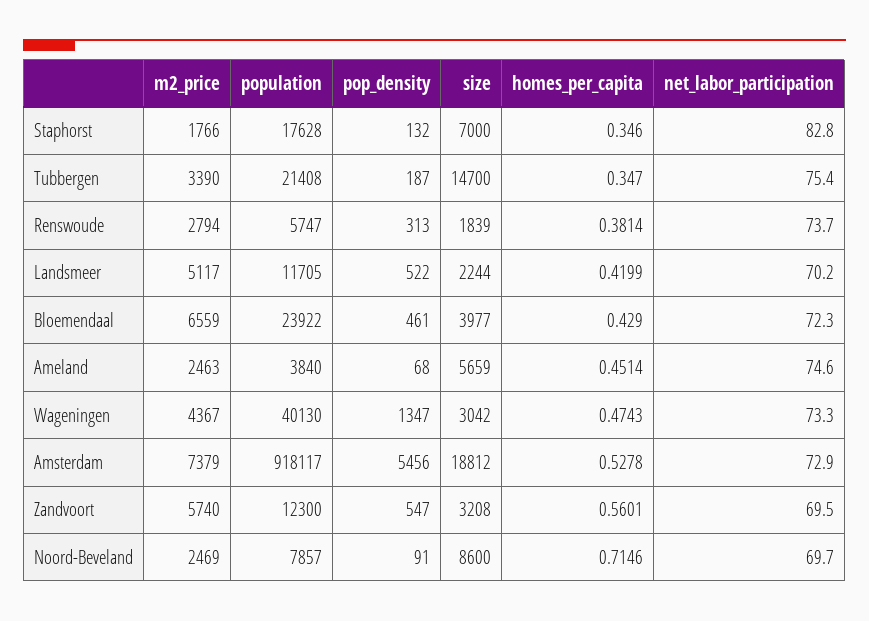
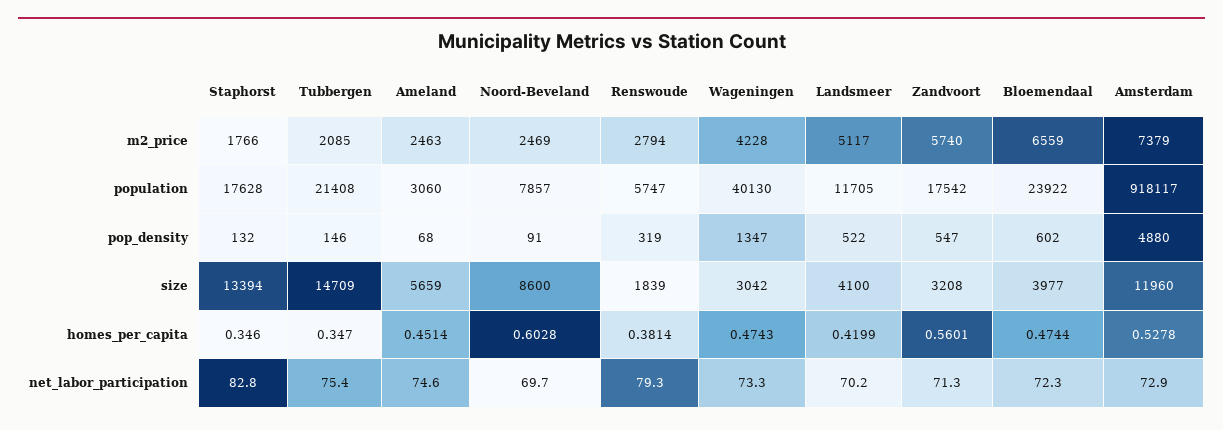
  {
    "m2_price": {
      "Staphorst": 1766,
-     "Tubbergen": 3390,
+     "Tubbergen": 2085,
      "Renswoude": 2794,
      "Landsmeer": 5117,
      "Bloemendaal": 6559,
      "Ameland": 2463,
-     "Wageningen": 4367,
+     "Wageningen": 4228,
      "Amsterdam": 7379,
      "Zandvoort": 5740,
      "Noord-Beveland": 2469
    },
    "population": {
      "Staphorst": 17628,
      "Tubbergen": 21408,
      "Renswoude": 5747,
      "Landsmeer": 11705,
      "Bloemendaal": 23922,
-     "Ameland": 3840,
+     "Ameland": 3060,
      "Wageningen": 40130,
      "Amsterdam": 918117,
-     "Zandvoort": 12300,
+     "Zandvoort": 17542,
      "Noord-Beveland": 7857
    },
    "pop_density": {
      "Staphorst": 132,
-     "Tubbergen": 187,
+     "Tubbergen": 146,
-     "Renswoude": 313,
+     "Renswoude": 319,
      "Landsmeer": 522,
-     "Bloemendaal": 461,
+     "Bloemendaal": 602,
      "Ameland": 68,
      "Wageningen": 1347,
-     "Amsterdam": 5456,
+     "Amsterdam": 4880,
      "Zandvoort": 547,
      "Noord-Beveland": 91
    },
    "size": {
-     "Staphorst": 7000,
+     "Staphorst": 13394,
-     "Tubbergen": 14700,
+     "Tubbergen": 14709,
      "Renswoude": 1839,
-     "Landsmeer": 2244,
+     "Landsmeer": 4100,
      "Bloemendaal": 3977,
      "Ameland": 5659,
      "Wageningen": 3042,
-     "Amsterdam": 18812,
+     "Amsterdam": 11960,
      "Zandvoort": 3208,
      "Noord-Beveland": 8600
    },
    "homes_per_capita": {
      "Staphorst": 0.346,
      "Tubbergen": 0.347,
      "Renswoude": 0.3814,
      "Landsmeer": 0.4199,
-     "Bloemendaal": 0.429,
+     "Bloemendaal": 0.4744,
      "Ameland": 0.4514,
      "Wageningen": 0.4743,
      "Amsterdam": 0.5278,
      "Zandvoort": 0.5601,
-     "Noord-Beveland": 0.7146
+     "Noord-Beveland": 0.6028
    },
    "net_labor_participation": {
      "Staphorst": 82.8,
      "Tubbergen": 75.4,
-     "Renswoude": 73.7,
+     "Renswoude": 79.3,
      "Landsmeer": 70.2,
      "Bloemendaal": 72.3,
      "Ameland": 74.6,
      "Wageningen": 73.3,
      "Amsterdam": 72.9,
-     "Zandvoort": 69.5,
+     "Zandvoort": 71.3,
      "Noord-Beveland": 69.7
    }
  }

